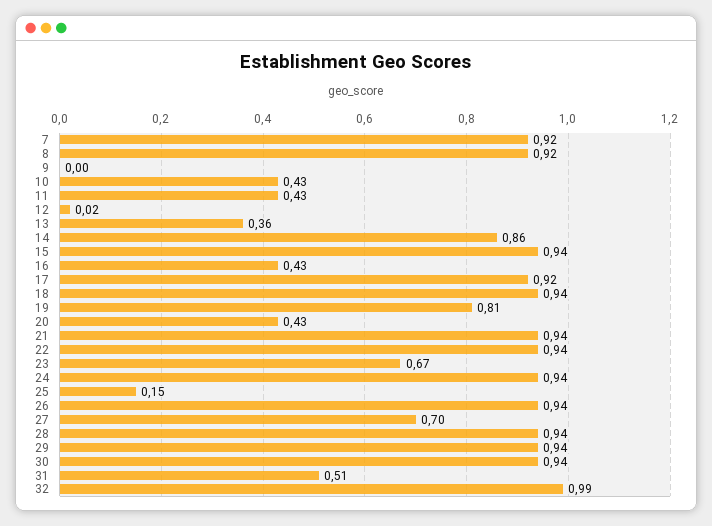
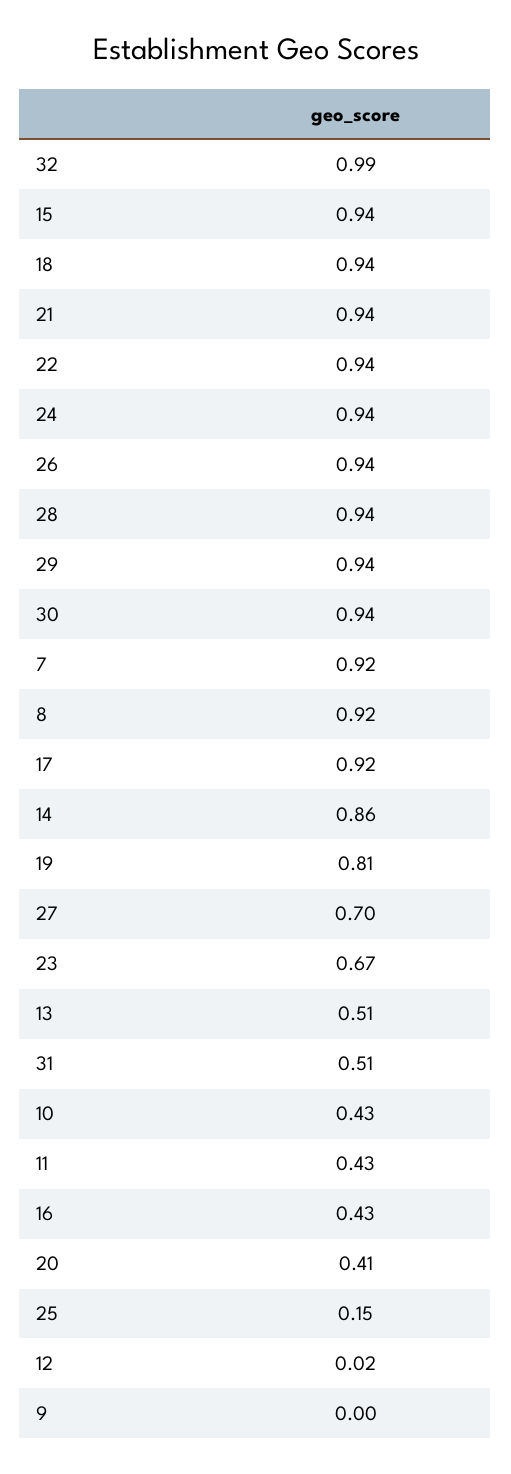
  {
    "7": 0.92,
    "8": 0.92,
    "9": 0,
    "10": 0.43,
    "11": 0.43,
    "12": 0.02,
-   "13": 0.36,
+   "13": 0.51,
    "14": 0.86,
    "15": 0.94,
    "16": 0.43,
    "17": 0.92,
    "18": 0.94,
    "19": 0.81,
-   "20": 0.43,
+   "20": 0.41,
    "21": 0.94,
    "22": 0.94,
    "23": 0.67,
    "24": 0.94,
    "25": 0.15,
    "26": 0.94,
    "27": 0.7,
    "28": 0.94,
    "29": 0.94,
    "30": 0.94,
    "31": 0.51,
    "32": 0.99
  }

